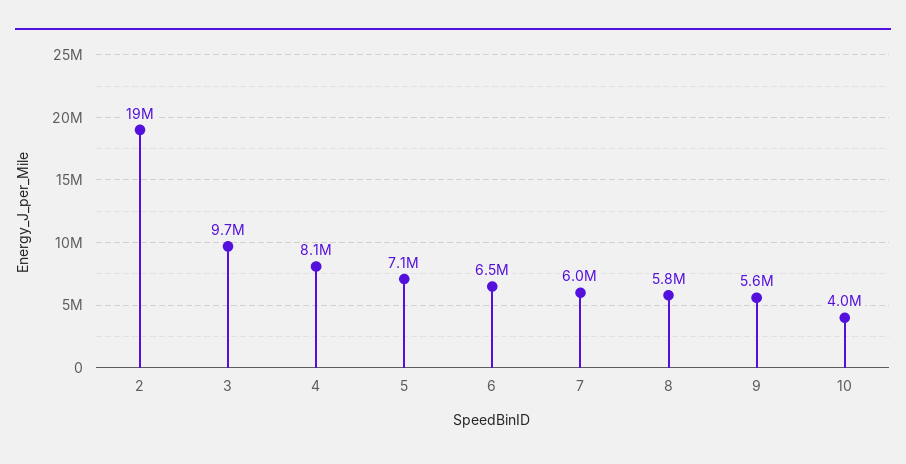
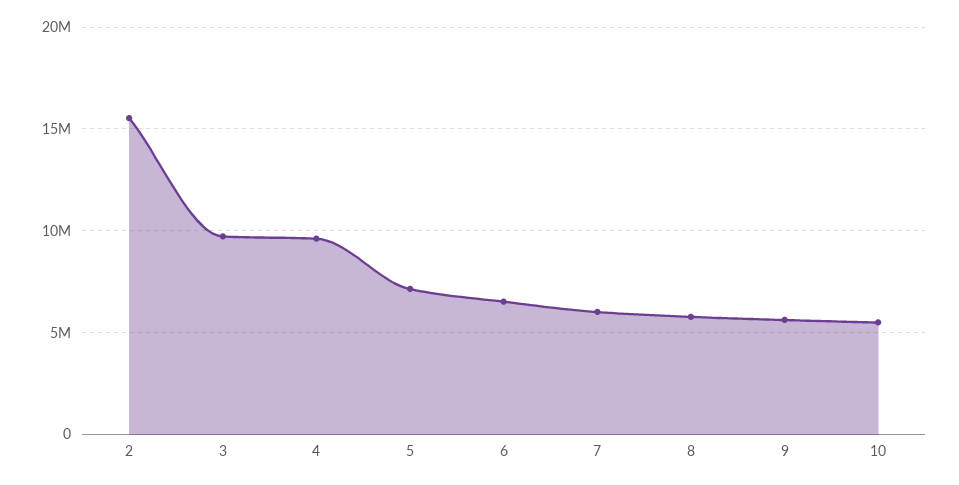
  {
-   "2": 19000000,
+   "2": 15500000,
    "3": 9700000,
-   "4": 8100000,
+   "4": 9500000,
    "5": 7100000,
    "6": 6500000,
    "7": 6000000,
    "8": 5800000,
    "9": 5600000,
-   "10": 4000000
+   "10": 5500000
  }

